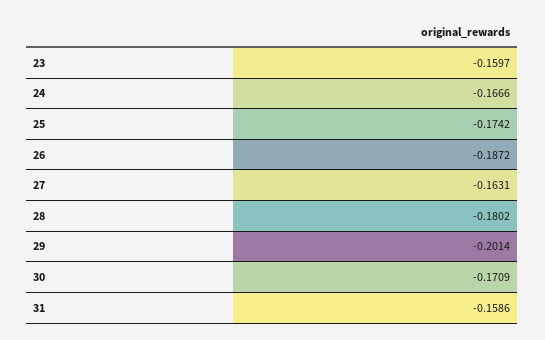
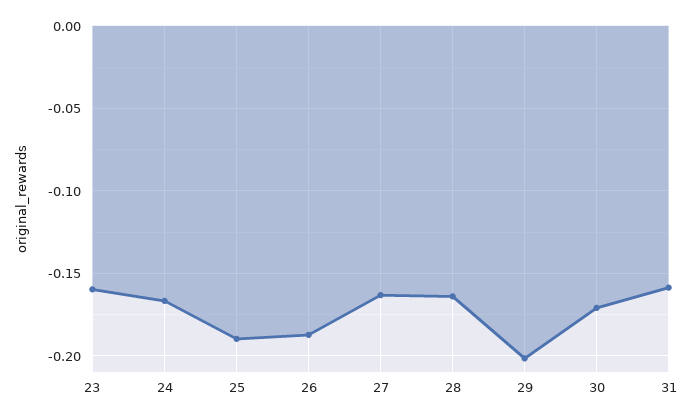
  {
    "23": -0.1597,
    "24": -0.1666,
-   "25": -0.1742,
+   "25": -0.19,
    "26": -0.1872,
    "27": -0.1631,
-   "28": -0.1802,
+   "28": -0.165,
    "29": -0.2014,
    "30": -0.1709,
    "31": -0.1586
  }

